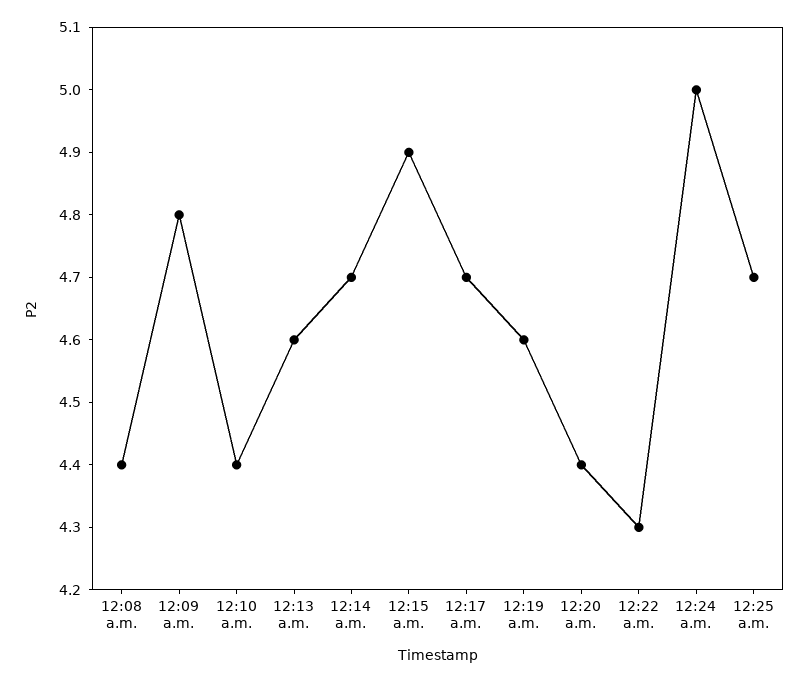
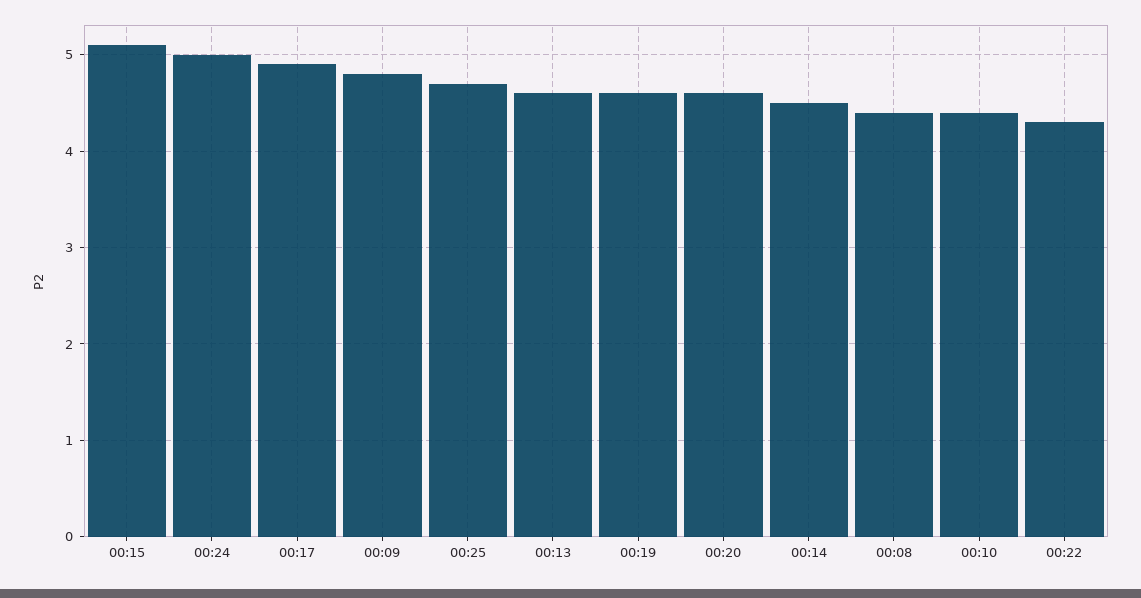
  {
    "12:08 a.m.": 4.4,
    "12:09 a.m.": 4.8,
    "12:10 a.m.": 4.4,
    "12:13 a.m.": 4.6,
-   "12:14 a.m.": 4.7,
+   "12:14 a.m.": 4.5,
-   "12:15 a.m.": 4.9,
+   "12:15 a.m.": 5.1,
-   "12:17 a.m.": 4.7,
+   "12:17 a.m.": 4.9,
    "12:19 a.m.": 4.6,
-   "12:20 a.m.": 4.4,
+   "12:20 a.m.": 4.6,
    "12:22 a.m.": 4.3,
    "12:24 a.m.": 5,
    "12:25 a.m.": 4.7
  }

